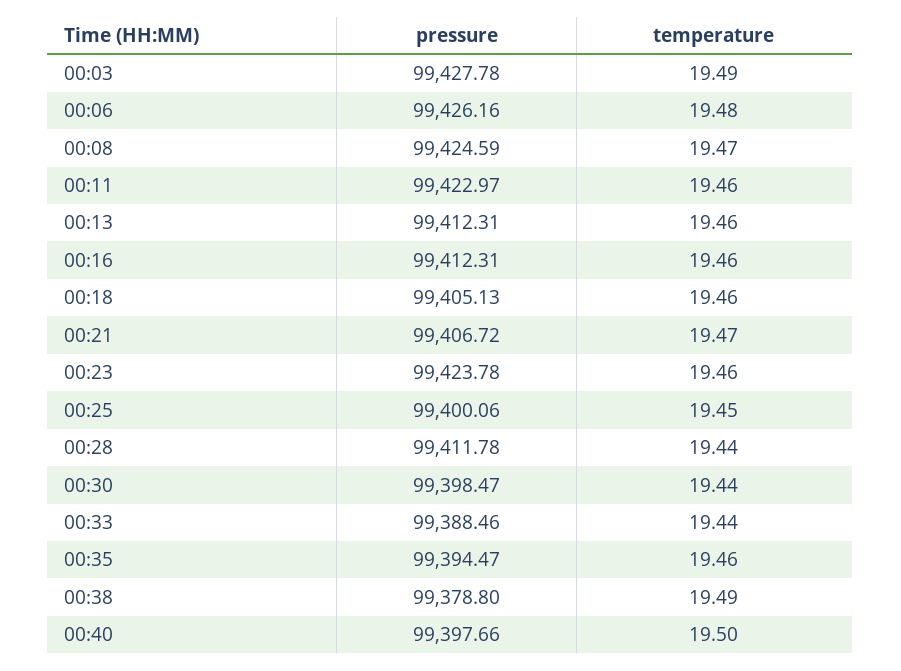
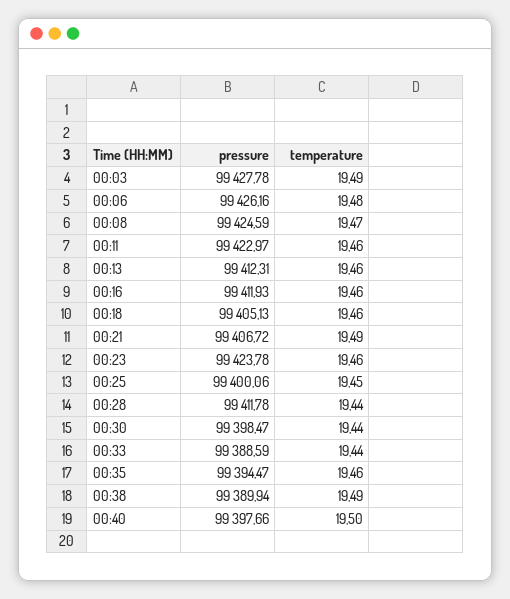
  {
    "pressure": {
      "00:03": 99427.78,
      "00:06": 99426.16,
      "00:08": 99424.59,
      "00:11": 99422.97,
      "00:13": 99412.31,
-     "00:16": 99412.31,
+     "00:16": 99411.93,
      "00:18": 99405.13,
      "00:21": 99406.72,
      "00:23": 99423.78,
      "00:25": 99400.06,
      "00:28": 99411.78,
      "00:30": 99398.47,
-     "00:33": 99388.46,
+     "00:33": 99388.59,
      "00:35": 99394.47,
-     "00:38": 99378.8,
+     "00:38": 99389.94,
      "00:40": 99397.66
    },
    "temperature": {
      "00:03": 19.49,
      "00:06": 19.48,
      "00:08": 19.47,
      "00:11": 19.46,
      "00:13": 19.46,
      "00:16": 19.46,
      "00:18": 19.46,
-     "00:21": 19.47,
+     "00:21": 19.49,
      "00:23": 19.46,
      "00:25": 19.45,
      "00:28": 19.44,
      "00:30": 19.44,
      "00:33": 19.44,
      "00:35": 19.46,
      "00:38": 19.49,
      "00:40": 19.5
    }
  }

